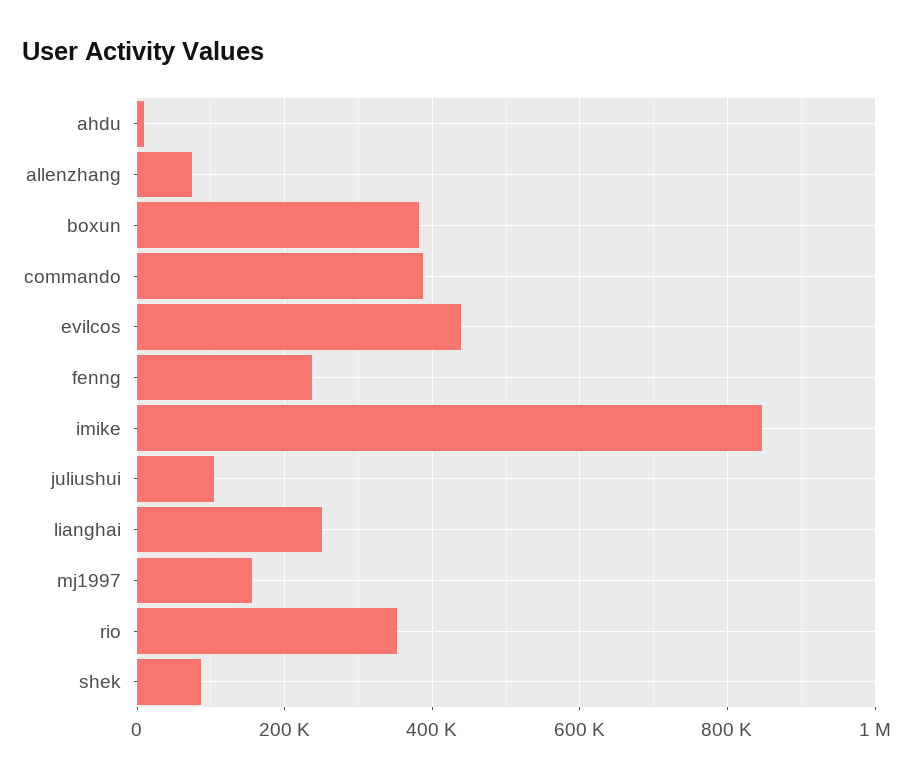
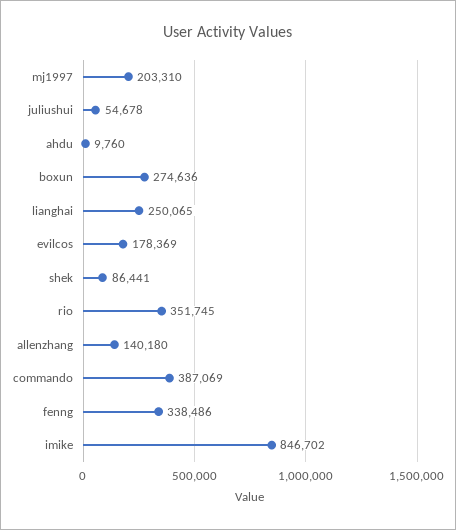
  {
    "ahdu": 9760,
-   "allenzhang": 80000,
+   "allenzhang": 140180,
-   "boxun": 380000,
+   "boxun": 274636,
    "commando": 387069,
-   "evilcos": 440000,
+   "evilcos": 178369,
-   "fenng": 240000,
+   "fenng": 338486,
    "imike": 846702,
-   "juliushui": 100000,
+   "juliushui": 54678,
    "lianghai": 250065,
-   "mj1997": 160000,
+   "mj1997": 203310,
    "rio": 351745,
    "shek": 86441
  }

